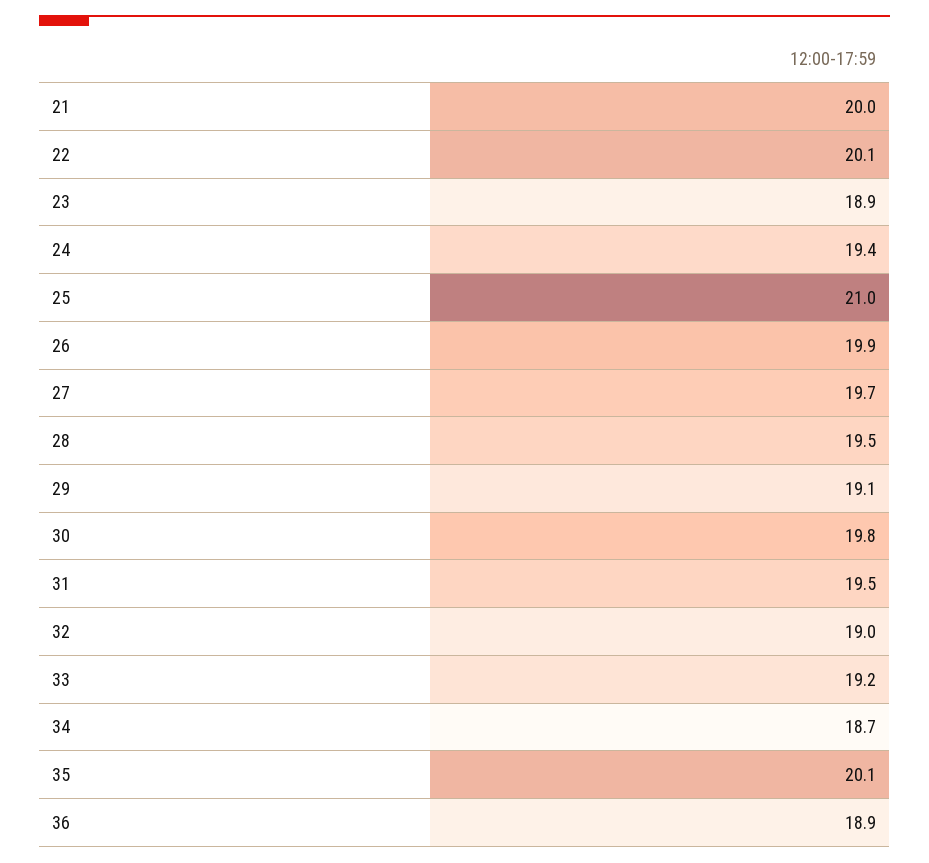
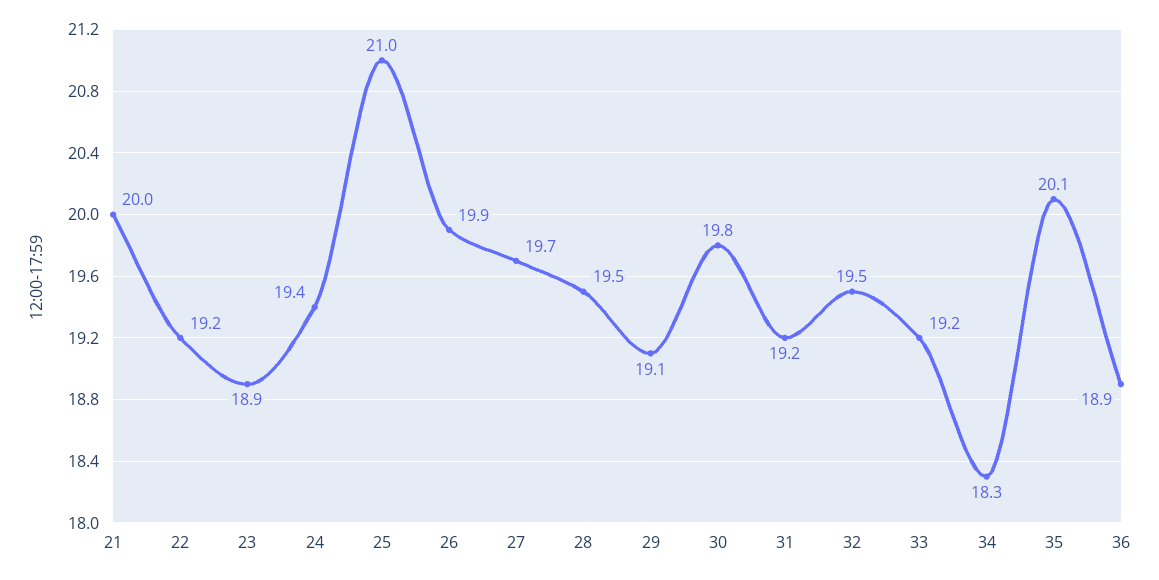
  {
    "21": 20,
-   "22": 20.1,
+   "22": 19.2,
    "23": 18.9,
    "24": 19.4,
    "25": 21,
    "26": 19.9,
    "27": 19.7,
    "28": 19.5,
    "29": 19.1,
    "30": 19.8,
-   "31": 19.5,
+   "31": 19.2,
-   "32": 19,
+   "32": 19.5,
    "33": 19.2,
-   "34": 18.7,
+   "34": 18.3,
    "35": 20.1,
    "36": 18.9
  }

